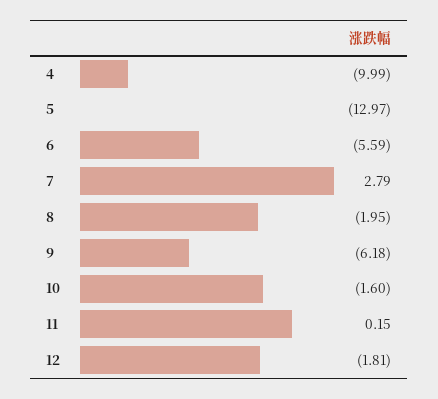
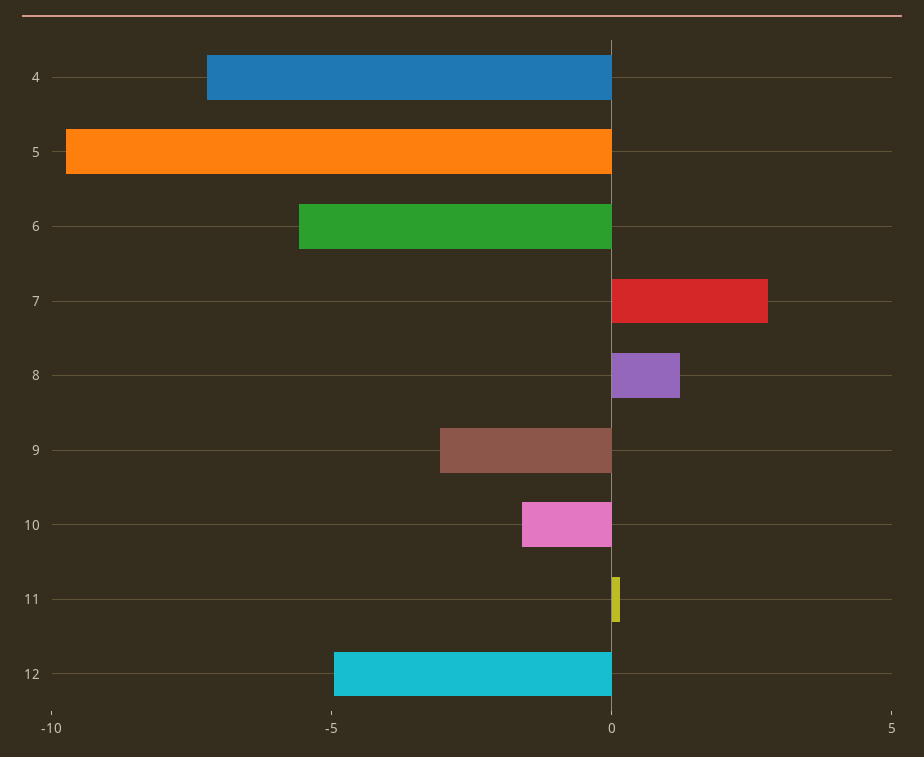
  {
-   "4": -9.99,
+   "4": -7,
-   "5": -12.97,
+   "5": -10,
    "6": -5.59,
    "7": 2.79,
-   "8": -1.95,
+   "8": 1,
-   "9": -6.18,
+   "9": -3,
    "10": -1.6,
    "11": 0.15,
-   "12": -1.81
+   "12": -5
  }

